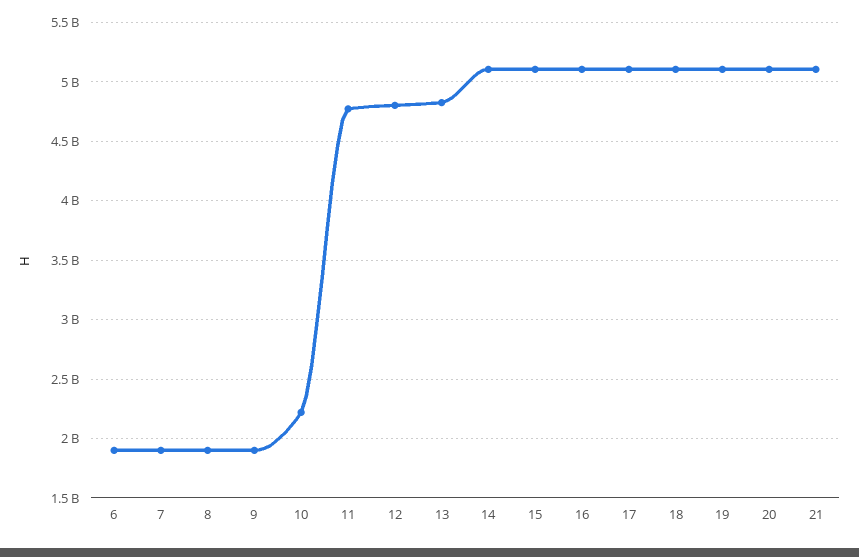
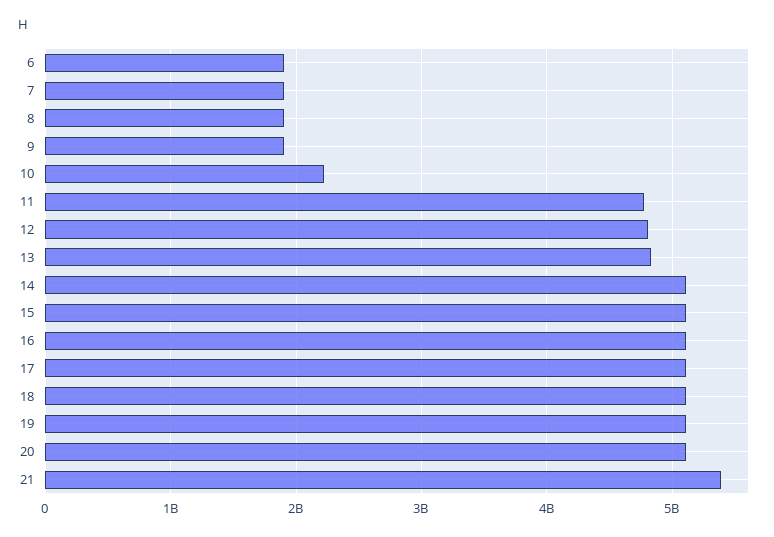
  {
    "6": 1900000000,
    "7": 1900000000,
    "8": 1900000000,
    "9": 1900000000,
    "10": 2200000000,
    "11": 4800000000,
    "12": 4800000000,
    "13": 4800000000,
    "14": 5100000000,
    "15": 5100000000,
    "16": 5100000000,
    "17": 5100000000,
    "18": 5100000000,
    "19": 5100000000,
    "20": 5100000000,
-   "21": 5100000000
+   "21": 5400000000
  }

